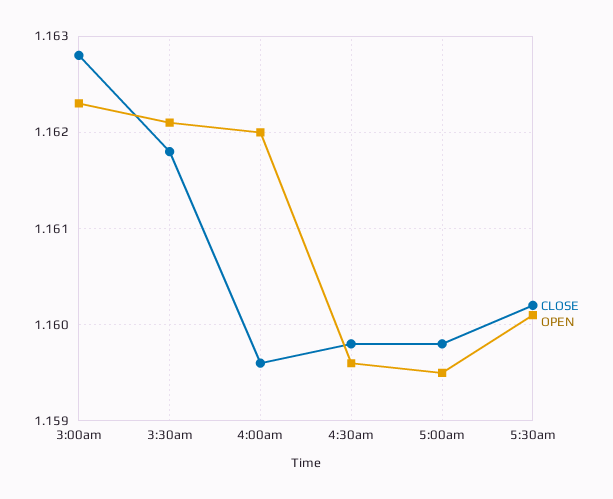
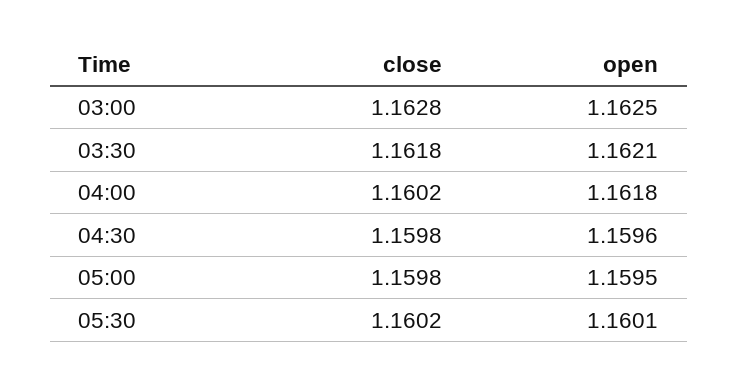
  {
    "CLOSE": {
      "3:00am": 1.1628,
      "3:30am": 1.1618,
-     "4:00am": 1.1596,
+     "4:00am": 1.1602,
      "4:30am": 1.1598,
      "5:00am": 1.1598,
      "5:30am": 1.1602
    },
    "OPEN": {
-     "3:00am": 1.1623,
+     "3:00am": 1.1625,
      "3:30am": 1.1621,
-     "4:00am": 1.162,
+     "4:00am": 1.1618,
      "4:30am": 1.1596,
      "5:00am": 1.1595,
      "5:30am": 1.1601
    }
  }

